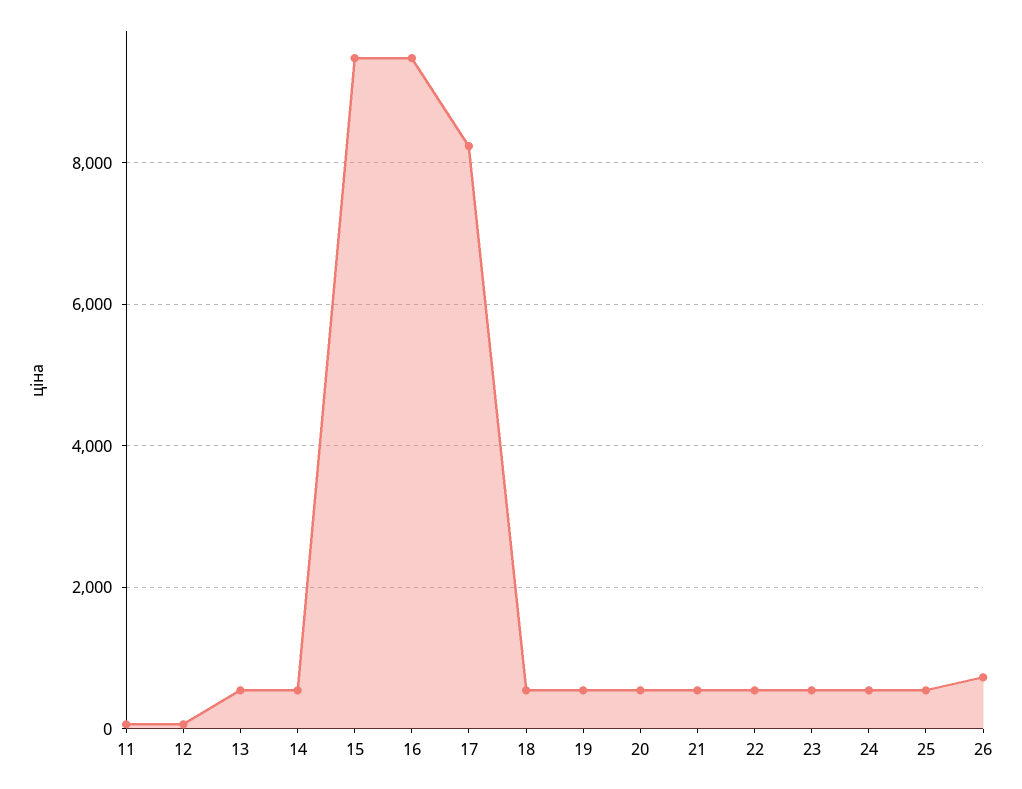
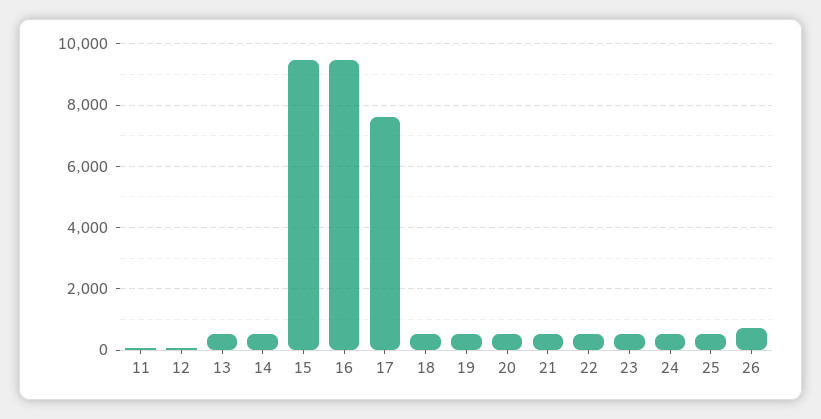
  {
    "11": 0,
    "12": 0,
    "13": 600,
    "14": 600,
    "15": 9400,
    "16": 9400,
-   "17": 8200,
+   "17": 7600,
    "18": 600,
    "19": 600,
    "20": 600,
    "21": 600,
    "22": 600,
    "23": 600,
    "24": 600,
    "25": 600,
    "26": 800
  }

